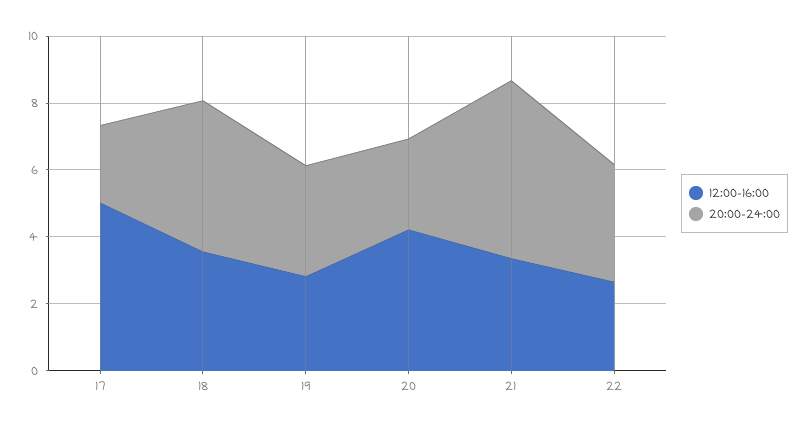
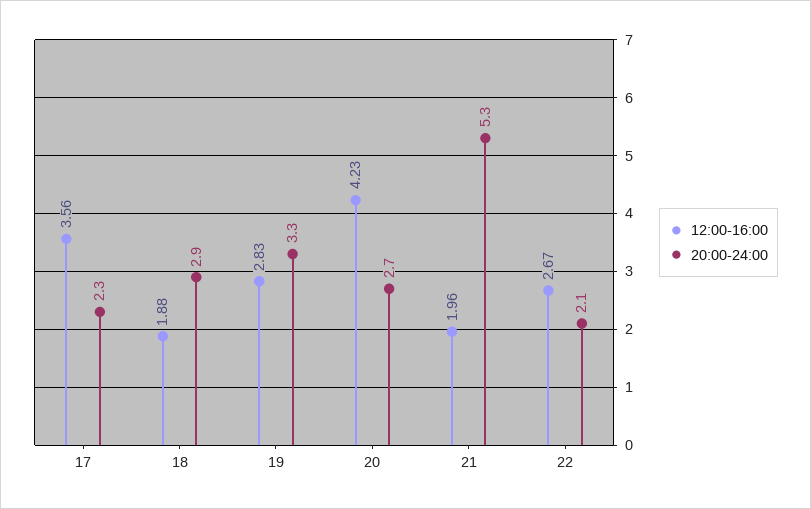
  {
    "12:00-16:00": {
-     "17": 5,
+     "17": 3.56,
-     "18": 3.5,
+     "18": 1.88,
      "19": 2.83,
      "20": 4.23,
-     "21": 3.5,
+     "21": 1.96,
      "22": 2.67
    },
    "20:00-24:00": {
      "17": 2.3,
-     "18": 4.5,
+     "18": 2.9,
      "19": 3.3,
      "20": 2.7,
      "21": 5.3,
-     "22": 3.5
+     "22": 2.1
    }
  }

